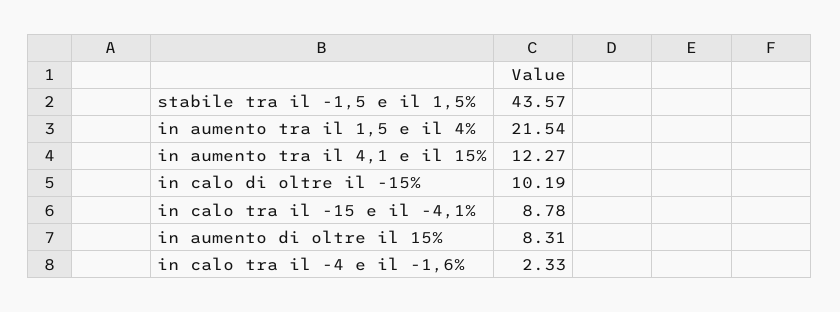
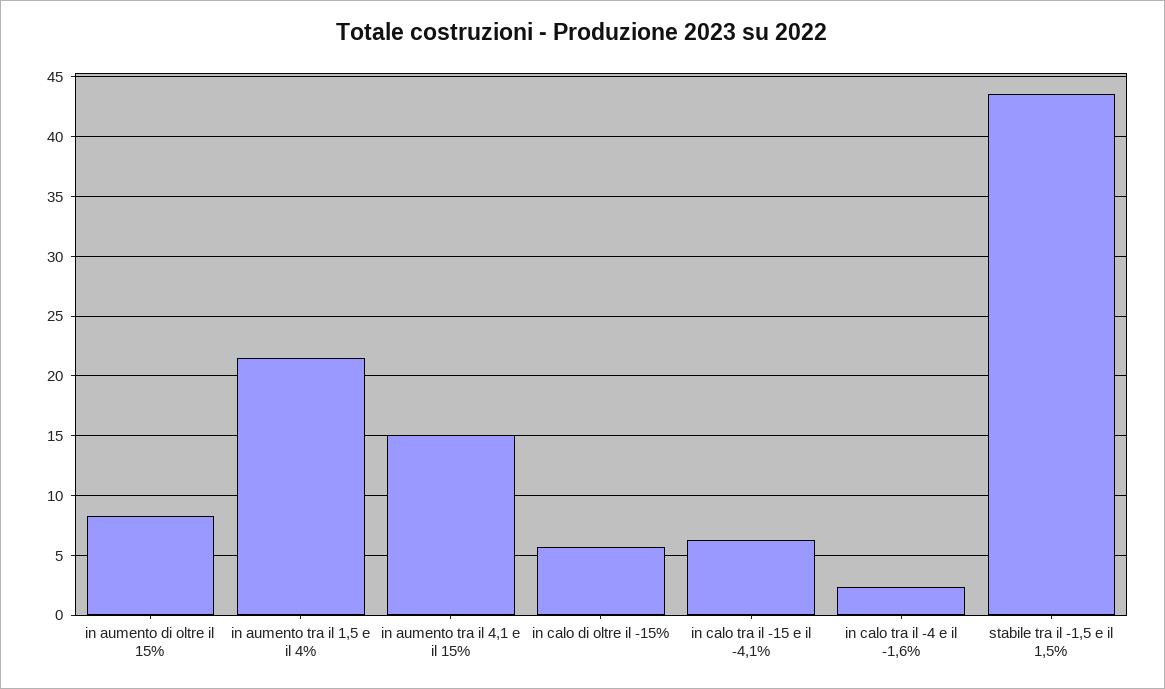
  {
    "stabile tra il -1,5 e il 1,5%": 43.57,
    "in aumento tra il 1,5 e il 4%": 21.54,
-   "in aumento tra il 4,1 e il 15%": 12.27,
+   "in aumento tra il 4,1 e il 15%": 15,
-   "in calo di oltre il -15%": 10.19,
+   "in calo di oltre il -15%": 6,
-   "in calo tra il -15 e il -4,1%": 8.78,
+   "in calo tra il -15 e il -4,1%": 6,
    "in aumento di oltre il 15%": 8.31,
    "in calo tra il -4 e il -1,6%": 2.33
  }

